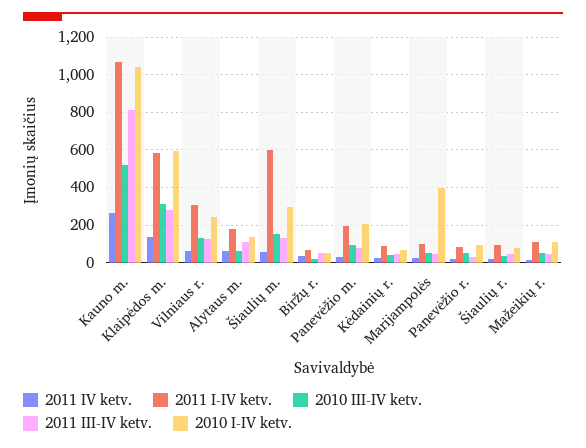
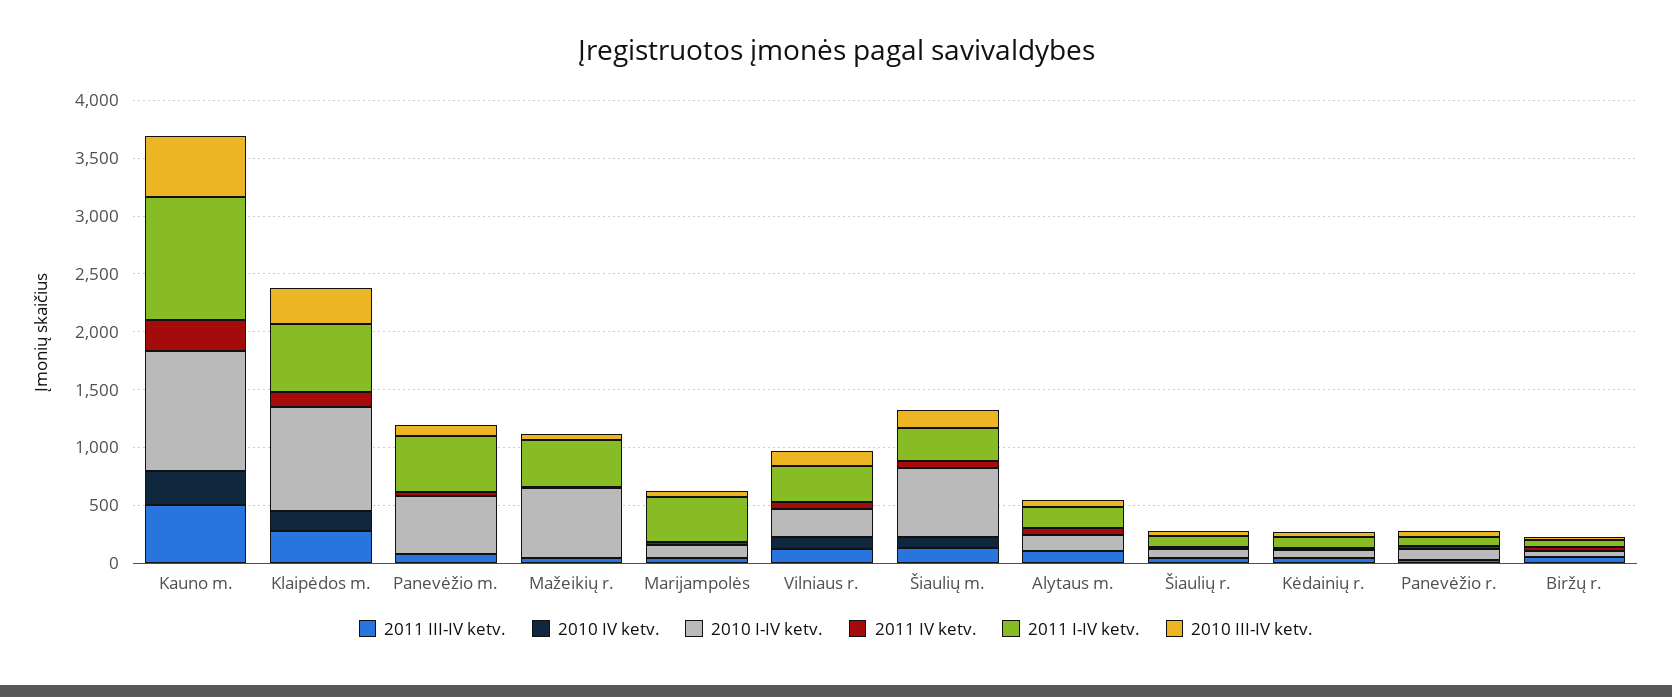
  {
    "2011 IV ketv.": {
      "Kauno m.": 250,
      "Klaipėdos m.": 150,
      "Vilniaus r.": 50,
      "Alytaus m.": 50,
      "Šiaulių m.": 50,
      "Biržų r.": 50,
      "Panevėžio m.": 50,
      "Kėdainių r.": 0,
      "Marijampolės": 0,
      "Panevėžio r.": 0,
      "Šiaulių r.": 0,
      "Mažeikių r.": 0
    },
    "2011 I-IV ketv.": {
      "Kauno m.": 1050,
      "Klaipėdos m.": 600,
      "Vilniaus r.": 300,
      "Alytaus m.": 200,
-     "Šiaulių m.": 600,
+     "Šiaulių m.": 300,
      "Biržų r.": 50,
-     "Panevėžio m.": 200,
+     "Panevėžio m.": 500,
      "Kėdainių r.": 100,
-     "Marijampolės": 100,
+     "Marijampolės": 400,
      "Panevėžio r.": 100,
      "Šiaulių r.": 100,
-     "Mažeikių r.": 100
+     "Mažeikių r.": 400
    },
    "2010 III-IV ketv.": {
      "Kauno m.": 500,
      "Klaipėdos m.": 300,
      "Vilniaus r.": 150,
      "Alytaus m.": 50,
      "Šiaulių m.": 150,
      "Biržų r.": 0,
      "Panevėžio m.": 100,
      "Kėdainių r.": 50,
      "Marijampolės": 50,
      "Panevėžio r.": 50,
      "Šiaulių r.": 50,
      "Mažeikių r.": 50
    },
    "2011 III-IV ketv.": {
-     "Kauno m.": 800,
+     "Kauno m.": 500,
      "Klaipėdos m.": 300,
      "Vilniaus r.": 150,
      "Alytaus m.": 100,
      "Šiaulių m.": 150,
      "Biržų r.": 50,
      "Panevėžio m.": 100,
      "Kėdainių r.": 50,
      "Marijampolės": 50,
      "Panevėžio r.": 50,
      "Šiaulių r.": 50,
      "Mažeikių r.": 50
    },
    "2010 I-IV ketv.": {
      "Kauno m.": 1050,
-     "Klaipėdos m.": 600,
+     "Klaipėdos m.": 900,
      "Vilniaus r.": 250,
      "Alytaus m.": 150,
-     "Šiaulių m.": 300,
+     "Šiaulių m.": 600,
      "Biržų r.": 50,
-     "Panevėžio m.": 200,
+     "Panevėžio m.": 500,
      "Kėdainių r.": 50,
-     "Marijampolės": 400,
+     "Marijampolės": 100,
      "Panevėžio r.": 100,
      "Šiaulių r.": 100,
-     "Mažeikių r.": 100
+     "Mažeikių r.": 600
-   }
+   },
+   "2010 IV ketv.": {
+     "Kauno m.": 300,
+     "Klaipėdos m.": 200,
+     "Panevėžio m.": 0,
+     "Mažeikių r.": 0,
+     "Marijampolės": 0,
+     "Vilniaus r.": 100,
+     "Šiaulių m.": 100,
+     "Alytaus m.": 0,
+     "Šiaulių r.": 0,
+     "Kėdainių r.": 0,
+     "Panevėžio r.": 0,
+     "Biržų r.": 0
+   }
  }

